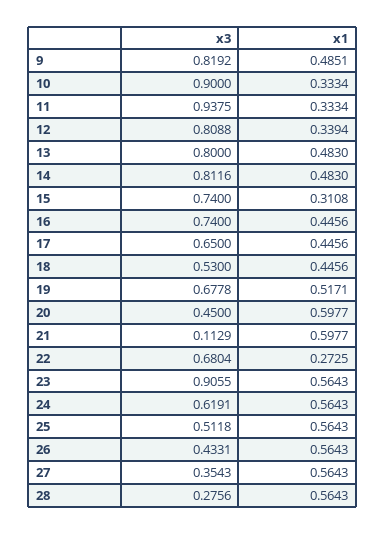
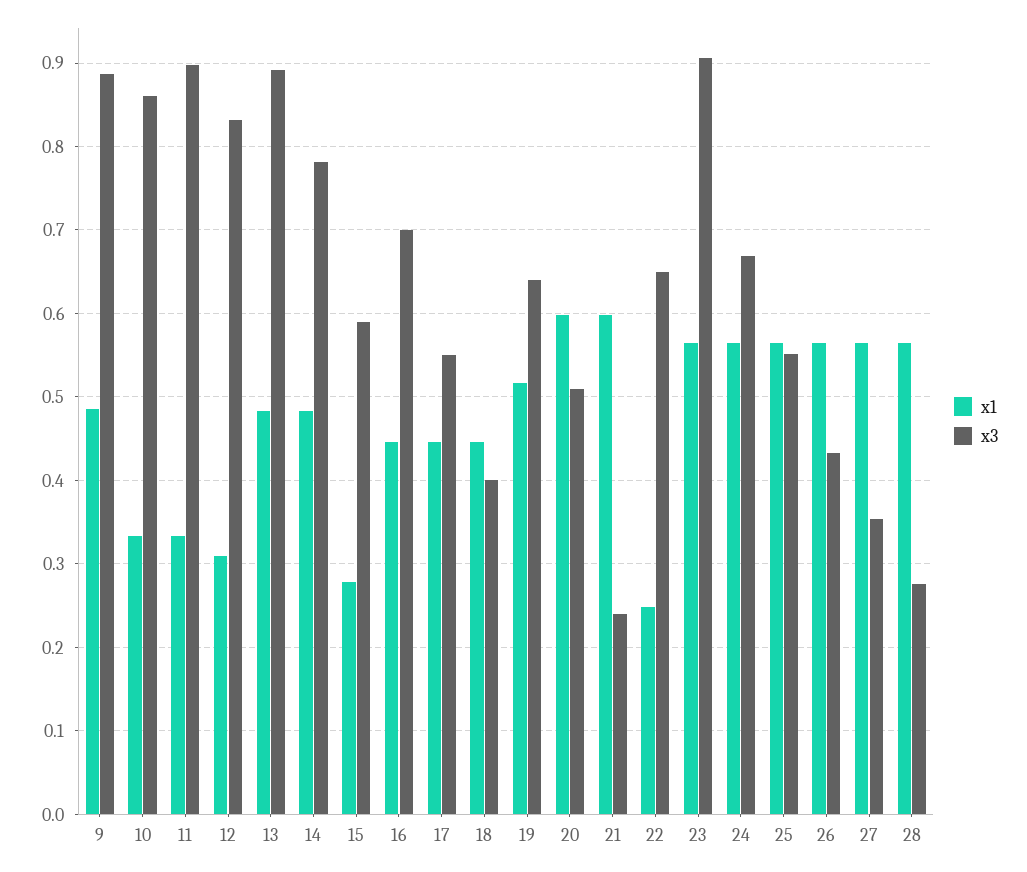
  {
    "x3": {
-     "9": 0.8192,
+     "9": 0.89,
-     "10": 0.9,
+     "10": 0.86,
-     "11": 0.9375,
+     "11": 0.9,
-     "12": 0.8088,
+     "12": 0.83,
-     "13": 0.8,
+     "13": 0.89,
-     "14": 0.8116,
+     "14": 0.78,
-     "15": 0.74,
+     "15": 0.59,
-     "16": 0.74,
+     "16": 0.7,
-     "17": 0.65,
+     "17": 0.55,
-     "18": 0.53,
+     "18": 0.4,
-     "19": 0.6778,
+     "19": 0.64,
-     "20": 0.45,
+     "20": 0.51,
-     "21": 0.1129,
+     "21": 0.24,
-     "22": 0.6804,
+     "22": 0.65,
      "23": 0.9055,
-     "24": 0.6191,
+     "24": 0.67,
-     "25": 0.5118,
+     "25": 0.55,
      "26": 0.4331,
      "27": 0.3543,
      "28": 0.2756
    },
    "x1": {
      "9": 0.4851,
      "10": 0.3334,
      "11": 0.3334,
-     "12": 0.3394,
+     "12": 0.31,
      "13": 0.483,
      "14": 0.483,
-     "15": 0.3108,
+     "15": 0.28,
      "16": 0.4456,
      "17": 0.4456,
      "18": 0.4456,
      "19": 0.5171,
      "20": 0.5977,
      "21": 0.5977,
-     "22": 0.2725,
+     "22": 0.25,
      "23": 0.5643,
      "24": 0.5643,
      "25": 0.5643,
      "26": 0.5643,
      "27": 0.5643,
      "28": 0.5643
    }
  }

